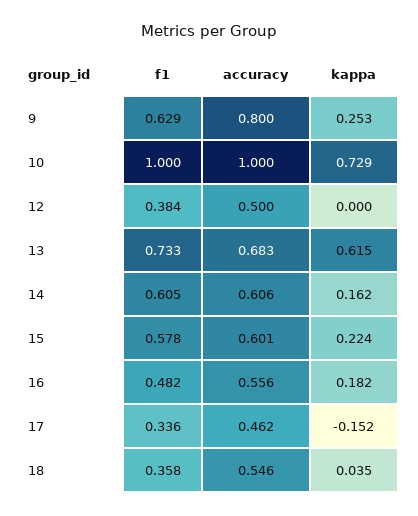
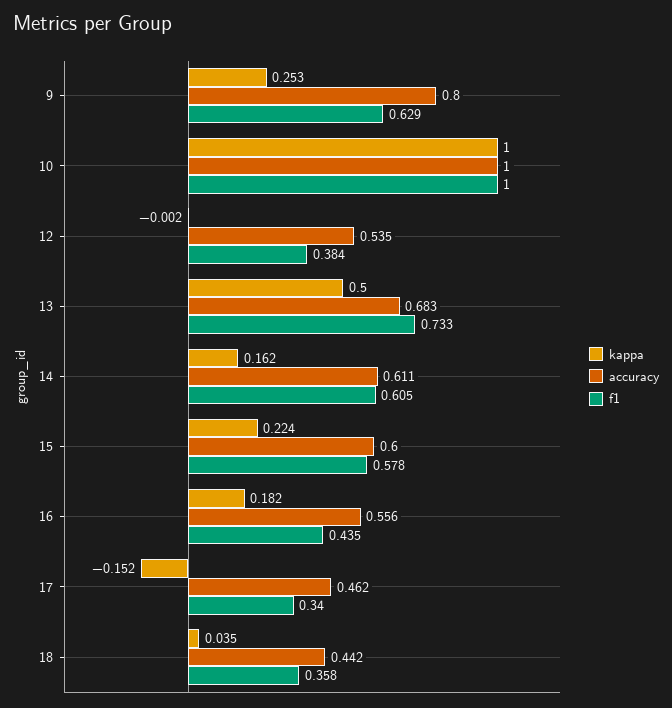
  {
    "f1": {
      "9": 0.629,
      "10": 1,
      "12": 0.384,
      "13": 0.733,
      "14": 0.605,
      "15": 0.578,
-     "16": 0.482,
+     "16": 0.435,
-     "17": 0.336,
+     "17": 0.34,
      "18": 0.358
    },
    "accuracy": {
      "9": 0.8,
      "10": 1,
-     "12": 0.5,
+     "12": 0.535,
      "13": 0.683,
-     "14": 0.606,
+     "14": 0.611,
-     "15": 0.601,
+     "15": 0.6,
      "16": 0.556,
      "17": 0.462,
-     "18": 0.546
+     "18": 0.442
    },
    "kappa": {
      "9": 0.253,
-     "10": 0.729,
+     "10": 1,
-     "12": 0,
+     "12": -0.002,
-     "13": 0.615,
+     "13": 0.5,
      "14": 0.162,
      "15": 0.224,
      "16": 0.182,
      "17": -0.152,
      "18": 0.035
    }
  }

